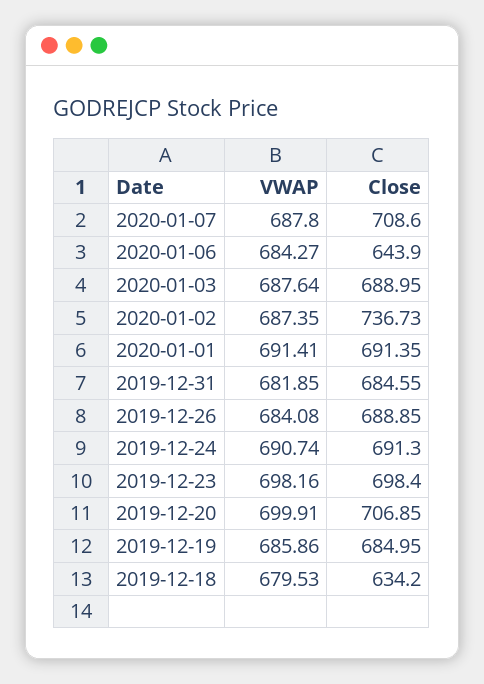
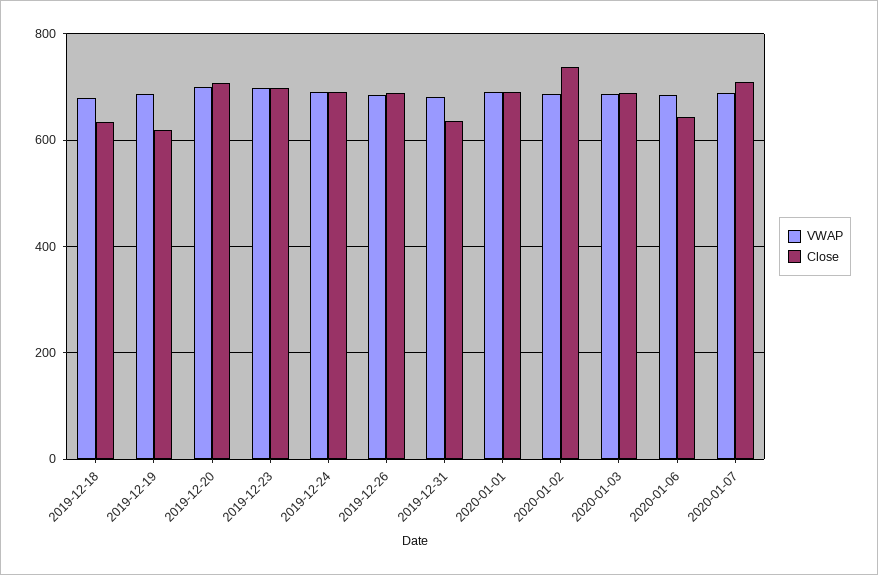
  {
    "VWAP": {
      "2020-01-07": 687.8,
      "2020-01-06": 684.27,
      "2020-01-03": 687.64,
      "2020-01-02": 687.35,
      "2020-01-01": 691.41,
      "2019-12-31": 681.85,
      "2019-12-26": 684.08,
      "2019-12-24": 690.74,
      "2019-12-23": 698.16,
      "2019-12-20": 699.91,
      "2019-12-19": 685.86,
      "2019-12-18": 679.53
    },
    "Close": {
      "2020-01-07": 708.6,
      "2020-01-06": 643.9,
      "2020-01-03": 688.95,
      "2020-01-02": 736.73,
      "2020-01-01": 691.35,
-     "2019-12-31": 684.55,
+     "2019-12-31": 640,
      "2019-12-26": 688.85,
      "2019-12-24": 691.3,
      "2019-12-23": 698.4,
      "2019-12-20": 706.85,
-     "2019-12-19": 684.95,
+     "2019-12-19": 620,
      "2019-12-18": 634.2
    }
  }

